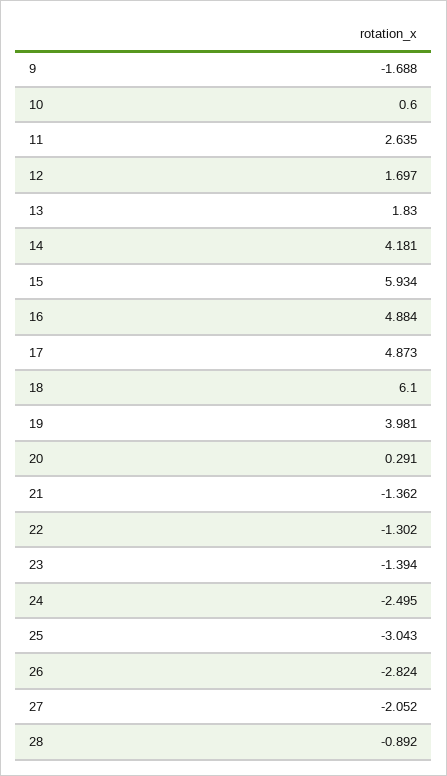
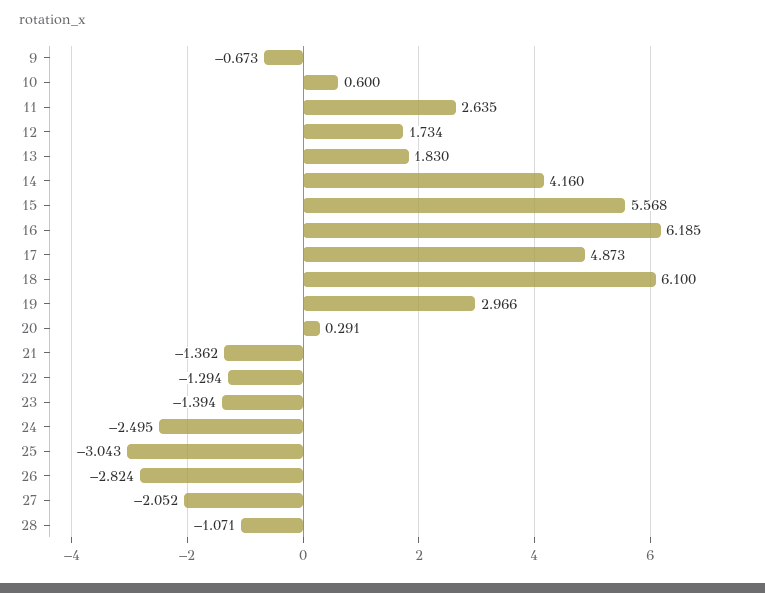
  {
-   "9": -1.688,
+   "9": -0.673,
    "10": 0.6,
    "11": 2.635,
-   "12": 1.697,
+   "12": 1.734,
    "13": 1.83,
-   "14": 4.181,
+   "14": 4.16,
-   "15": 5.934,
+   "15": 5.568,
-   "16": 4.884,
+   "16": 6.185,
    "17": 4.873,
    "18": 6.1,
-   "19": 3.981,
+   "19": 2.966,
    "20": 0.291,
    "21": -1.362,
-   "22": -1.302,
+   "22": -1.294,
    "23": -1.394,
    "24": -2.495,
    "25": -3.043,
    "26": -2.824,
    "27": -2.052,
-   "28": -0.892
+   "28": -1.071
  }

